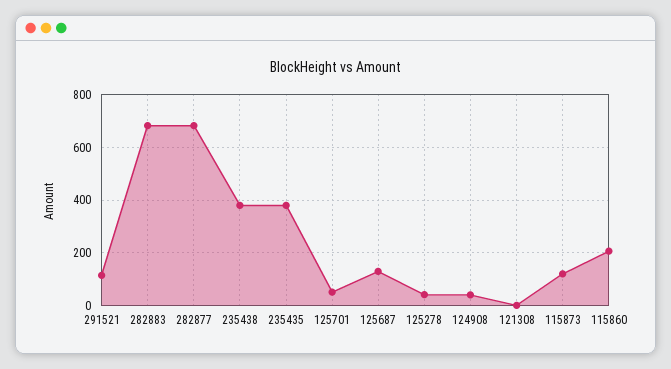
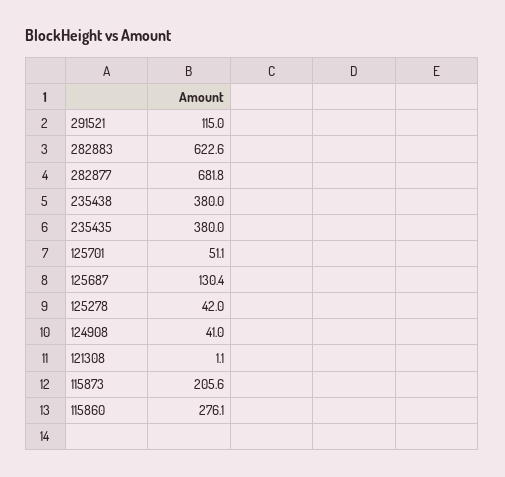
  {
    "291521": 115,
-   "282883": 675,
+   "282883": 622.6,
    "282877": 681.8,
    "235438": 380,
    "235435": 380,
    "125701": 51.1,
    "125687": 130.4,
    "125278": 42,
    "124908": 41,
    "121308": 1.1,
-   "115873": 125,
+   "115873": 205.6,
-   "115860": 200
+   "115860": 276.1
  }

